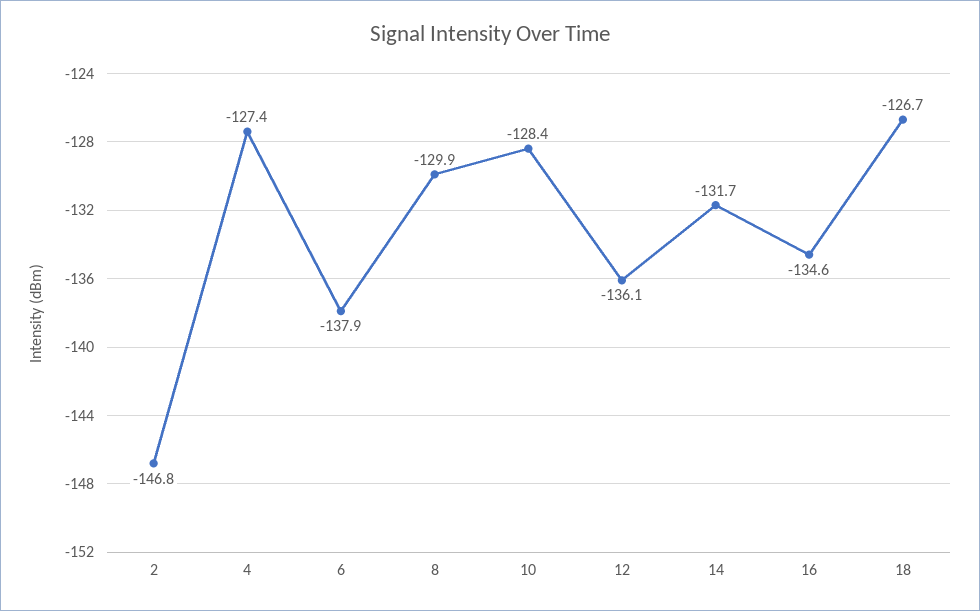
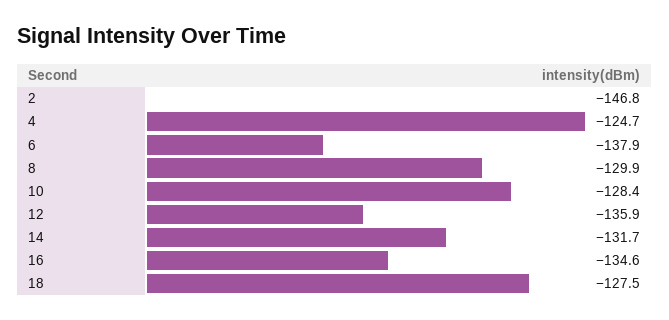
  {
    "2": -146.8,
-   "4": -127.4,
+   "4": -124.7,
    "6": -137.9,
    "8": -129.9,
    "10": -128.4,
-   "12": -136.1,
+   "12": -135.9,
    "14": -131.7,
    "16": -134.6,
-   "18": -126.7
+   "18": -127.5
  }

